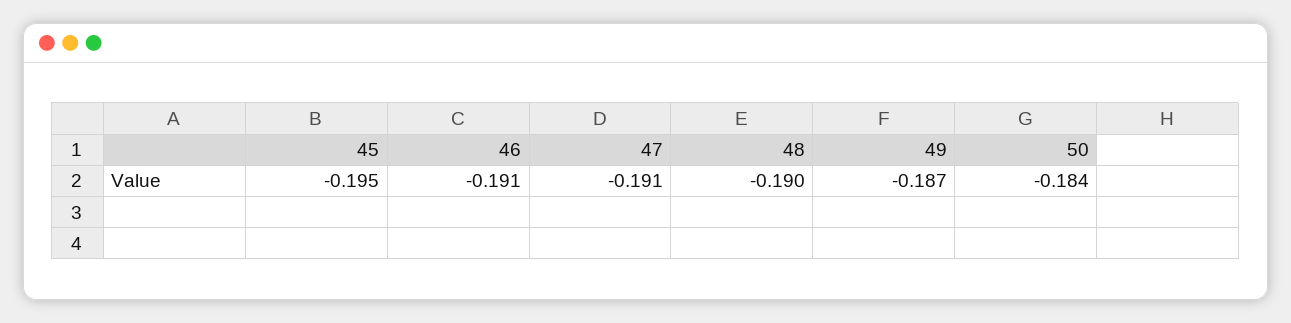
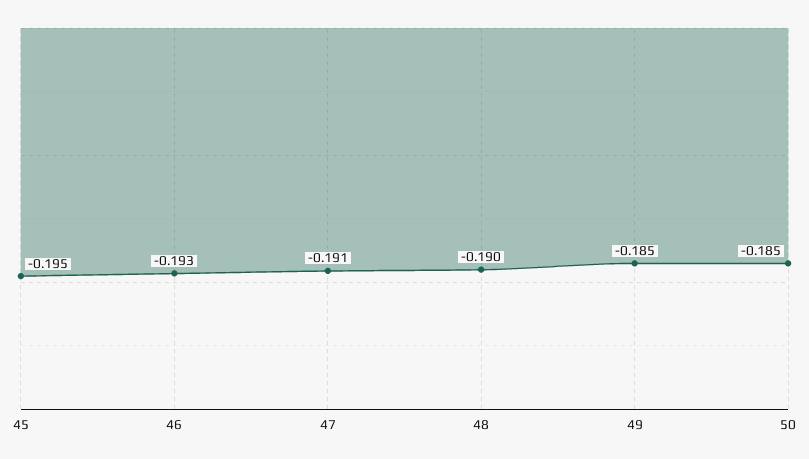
  {
    "45": -0.195,
-   "46": -0.191,
+   "46": -0.193,
    "47": -0.191,
    "48": -0.19,
-   "49": -0.187,
+   "49": -0.185,
-   "50": -0.184
+   "50": -0.185
  }

